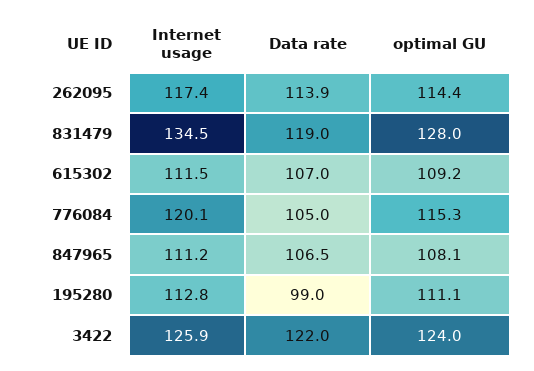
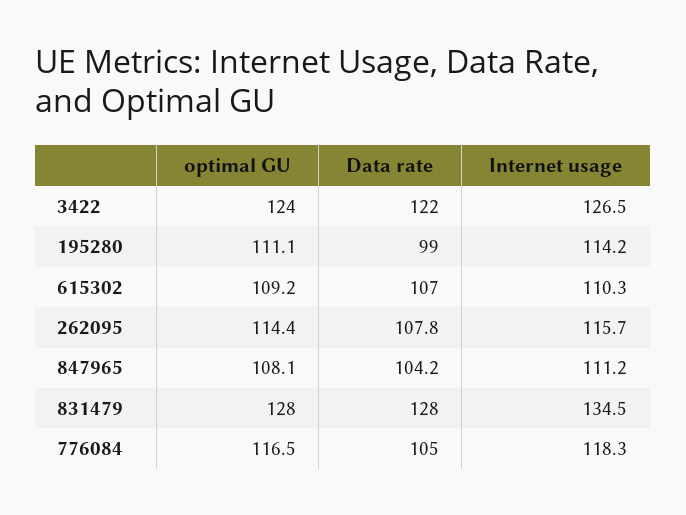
  {
    "Internet usage": {
-     "262095": 117.4,
+     "262095": 115.7,
      "831479": 134.5,
-     "615302": 111.5,
+     "615302": 110.3,
-     "776084": 120.1,
+     "776084": 118.3,
      "847965": 111.2,
-     "195280": 112.8,
+     "195280": 114.2,
-     "3422": 125.9
+     "3422": 126.5
    },
    "Data rate": {
-     "262095": 113.9,
+     "262095": 107.8,
-     "831479": 119,
+     "831479": 128,
      "615302": 107,
      "776084": 105,
-     "847965": 106.5,
+     "847965": 104.2,
      "195280": 99,
      "3422": 122
    },
    "optimal GU": {
      "262095": 114.4,
      "831479": 128,
      "615302": 109.2,
-     "776084": 115.3,
+     "776084": 116.5,
      "847965": 108.1,
      "195280": 111.1,
      "3422": 124
    }
  }

